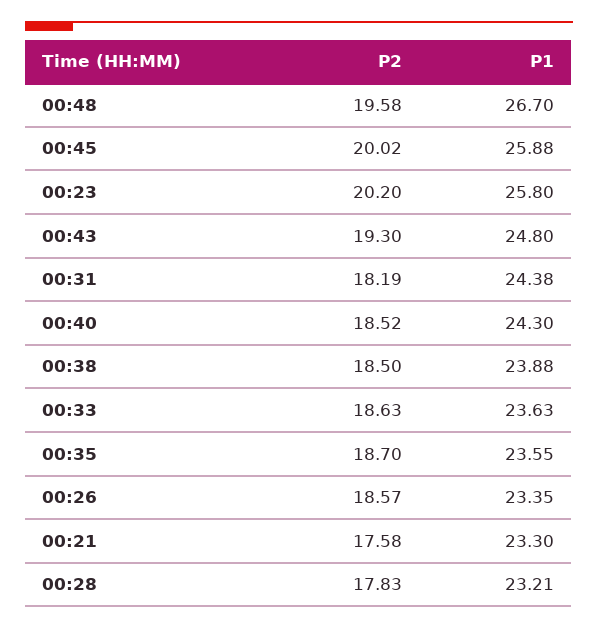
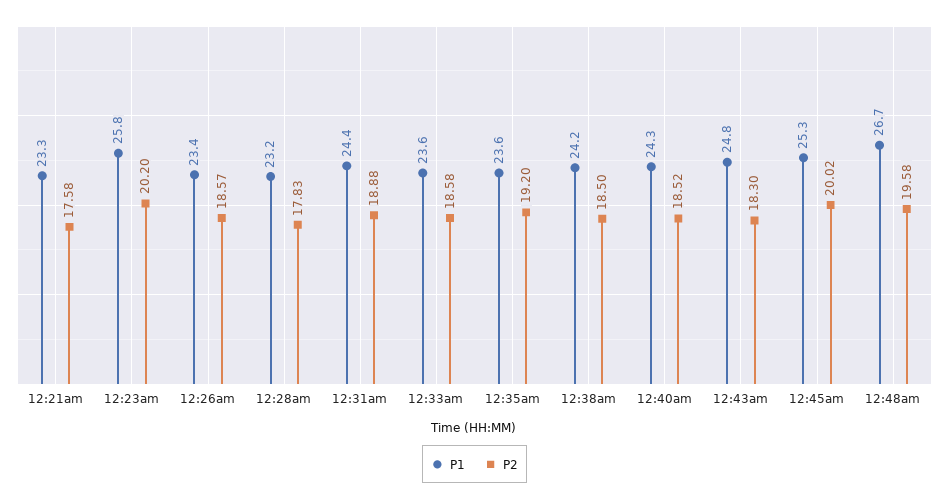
  {
    "P2": {
      "00:48": 19.58,
      "00:45": 20.02,
      "00:23": 20.2,
-     "00:43": 19.3,
+     "00:43": 18.3,
-     "00:31": 18.19,
+     "00:31": 18.88,
      "00:40": 18.52,
      "00:38": 18.5,
-     "00:33": 18.63,
+     "00:33": 18.58,
-     "00:35": 18.7,
+     "00:35": 19.2,
      "00:26": 18.57,
      "00:21": 17.58,
      "00:28": 17.83
    },
    "P1": {
      "00:48": 26.7,
-     "00:45": 25.88,
+     "00:45": 25.3,
      "00:23": 25.8,
      "00:43": 24.8,
      "00:31": 24.38,
      "00:40": 24.3,
-     "00:38": 23.88,
+     "00:38": 24.2,
      "00:33": 23.63,
      "00:35": 23.55,
      "00:26": 23.35,
      "00:21": 23.3,
      "00:28": 23.21
    }
  }

